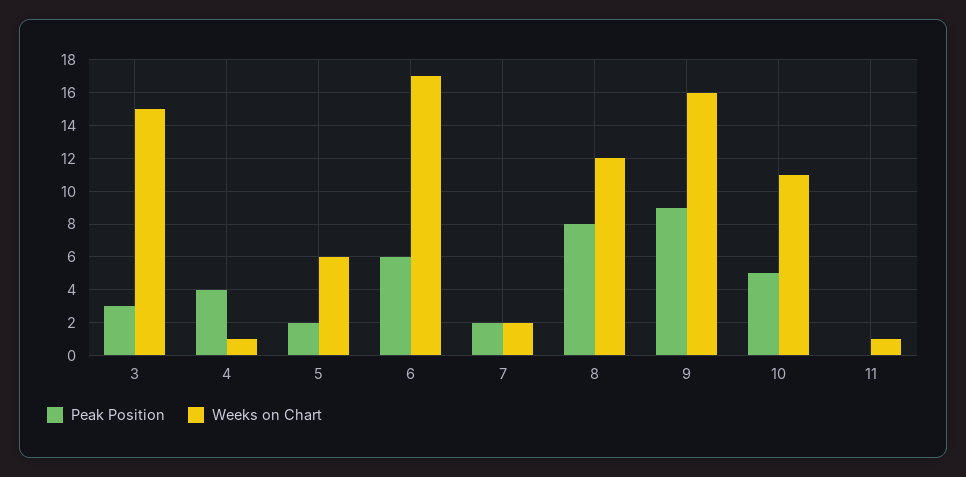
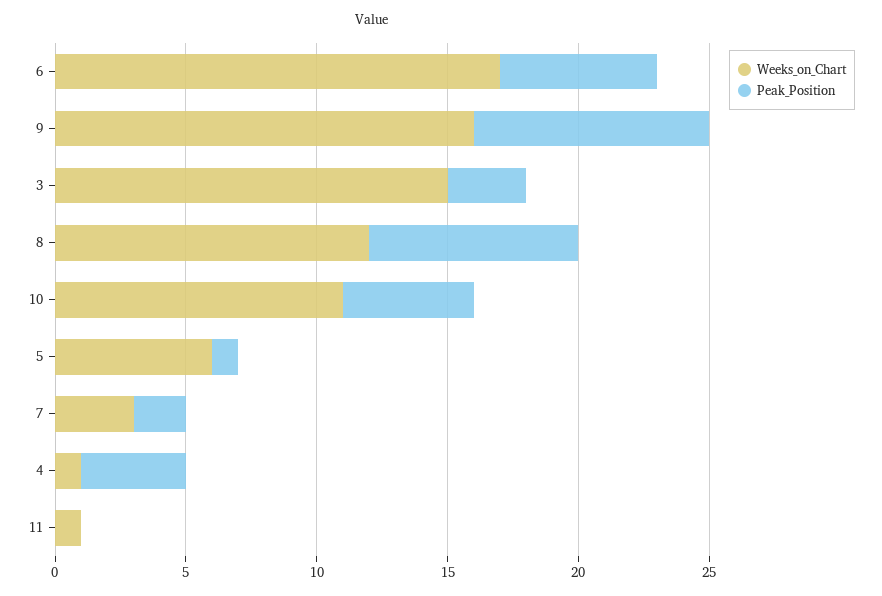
  {
    "Peak Position": {
      "3": 3,
      "4": 4,
-     "5": 2,
+     "5": 1,
      "6": 6,
      "7": 2,
      "8": 8,
      "9": 9,
      "10": 5,
      "11": 0
    },
    "Weeks on Chart": {
      "3": 15,
      "4": 1,
      "5": 6,
      "6": 17,
-     "7": 2,
+     "7": 3,
      "8": 12,
      "9": 16,
      "10": 11,
      "11": 1
    }
  }

